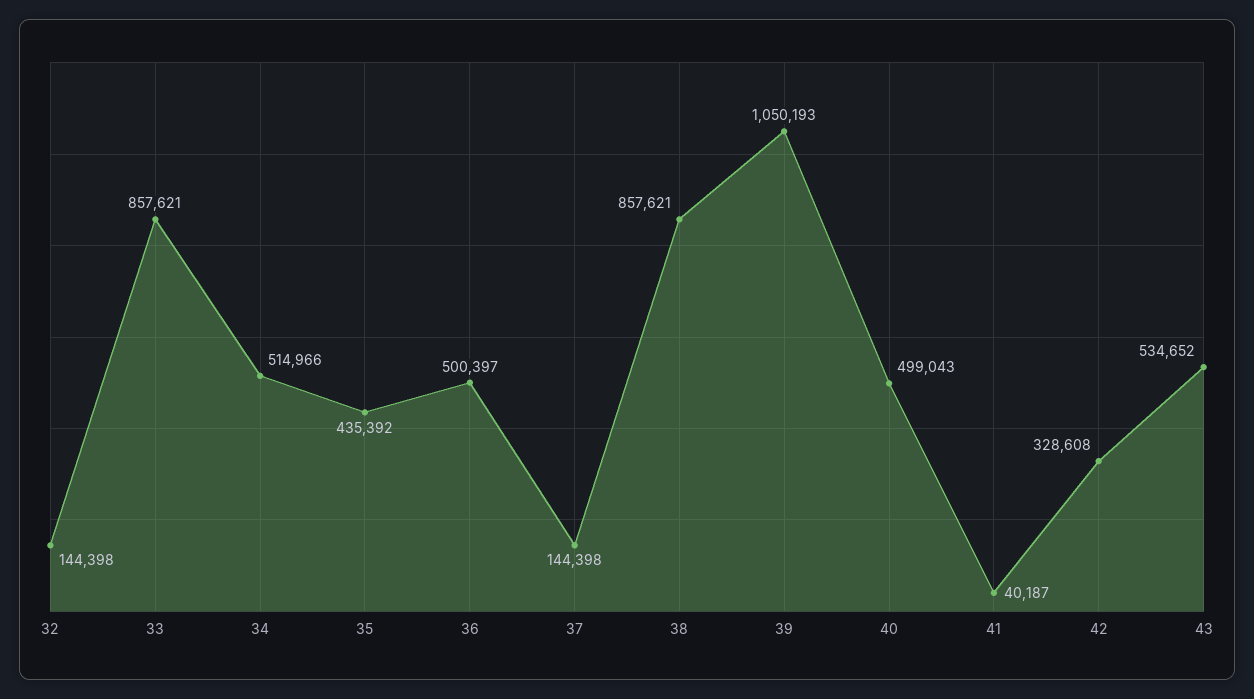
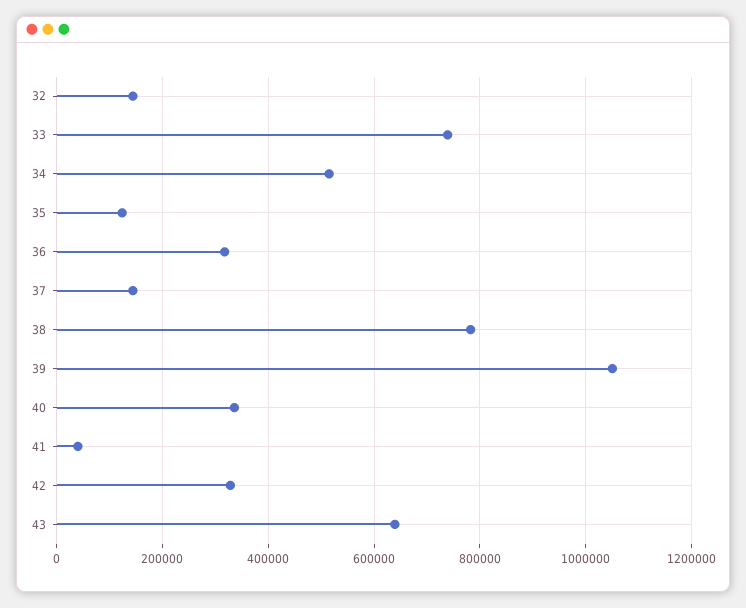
  {
    "32": 144398,
-   "33": 857621,
+   "33": 740000,
    "34": 514966,
-   "35": 435392,
+   "35": 120000,
-   "36": 500397,
+   "36": 320000,
    "37": 144398,
-   "38": 857621,
+   "38": 780000,
    "39": 1050193,
-   "40": 499043,
+   "40": 340000,
    "41": 40187,
    "42": 328608,
-   "43": 534652
+   "43": 640000
  }

